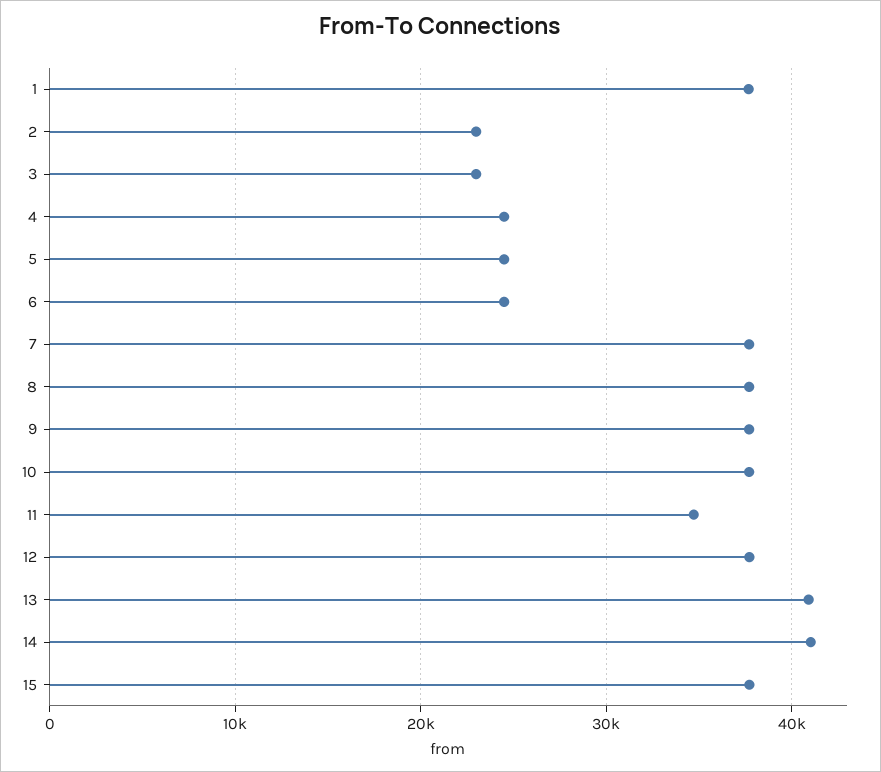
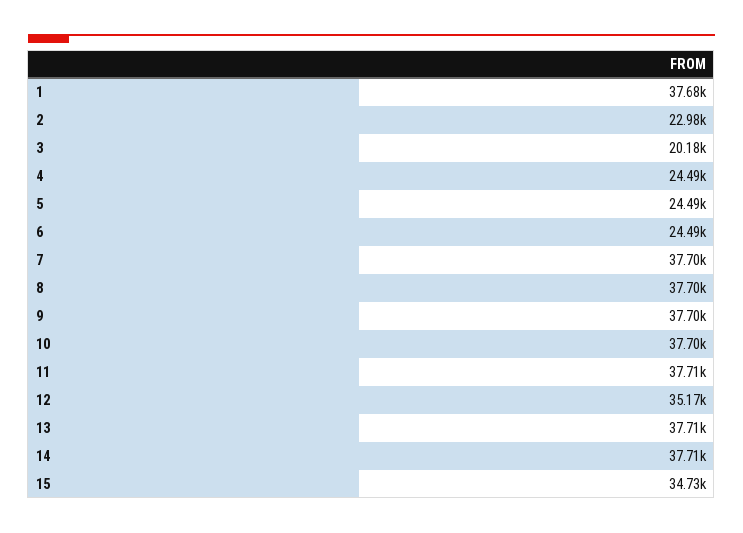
  {
    "1": 37680,
    "2": 22980,
-   "3": 23000,
+   "3": 20180,
    "4": 24490,
    "5": 24490,
    "6": 24490,
    "7": 37700,
    "8": 37700,
    "9": 37700,
    "10": 37700,
-   "11": 35000,
+   "11": 37710,
-   "12": 38000,
+   "12": 35170,
-   "13": 41000,
+   "13": 37710,
-   "14": 41000,
+   "14": 37710,
-   "15": 38000
+   "15": 34730
  }

